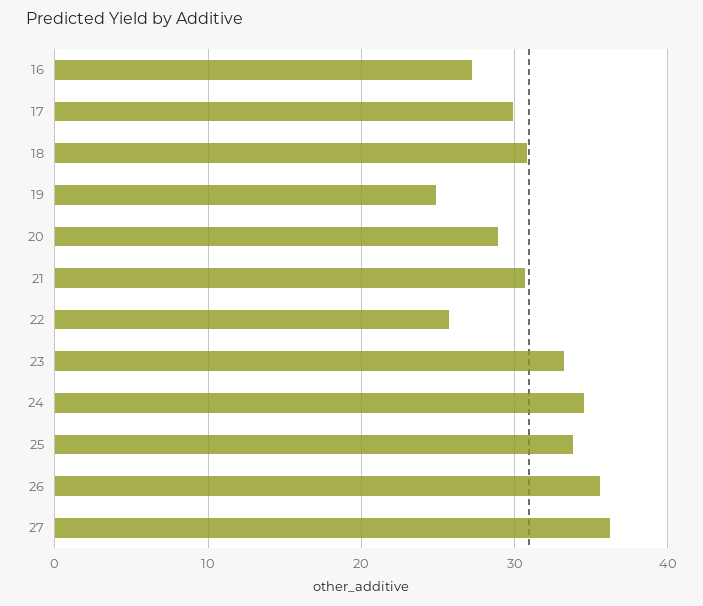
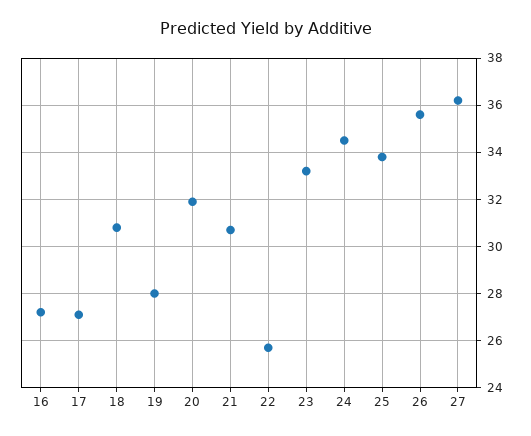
  {
    "16": 27,
-   "17": 30,
+   "17": 27,
    "18": 31,
-   "19": 25,
+   "19": 28,
-   "20": 29,
+   "20": 32,
    "21": 30.5,
    "22": 25.5,
    "23": 33,
    "24": 34.5,
    "25": 34,
    "26": 35.5,
    "27": 36
  }

